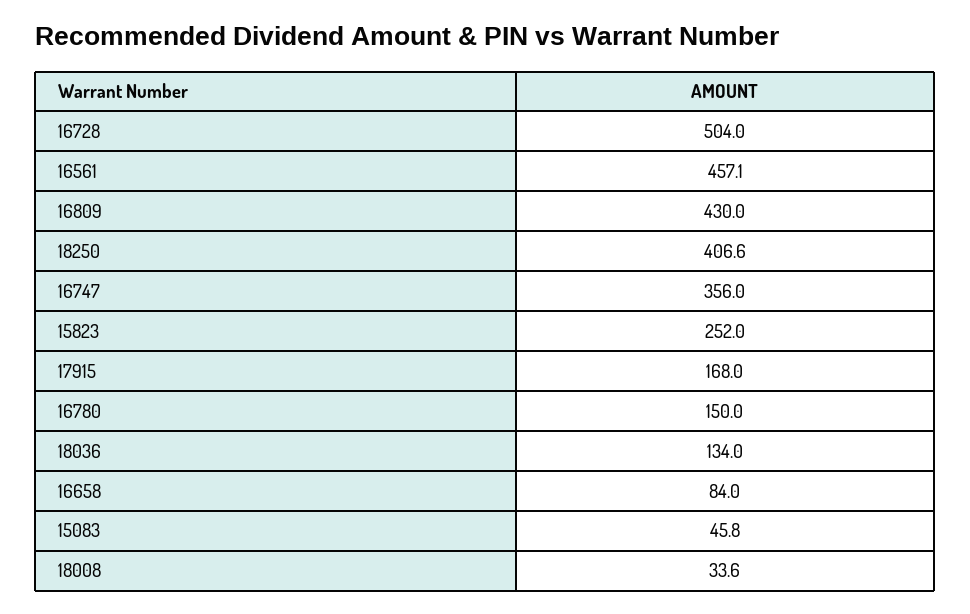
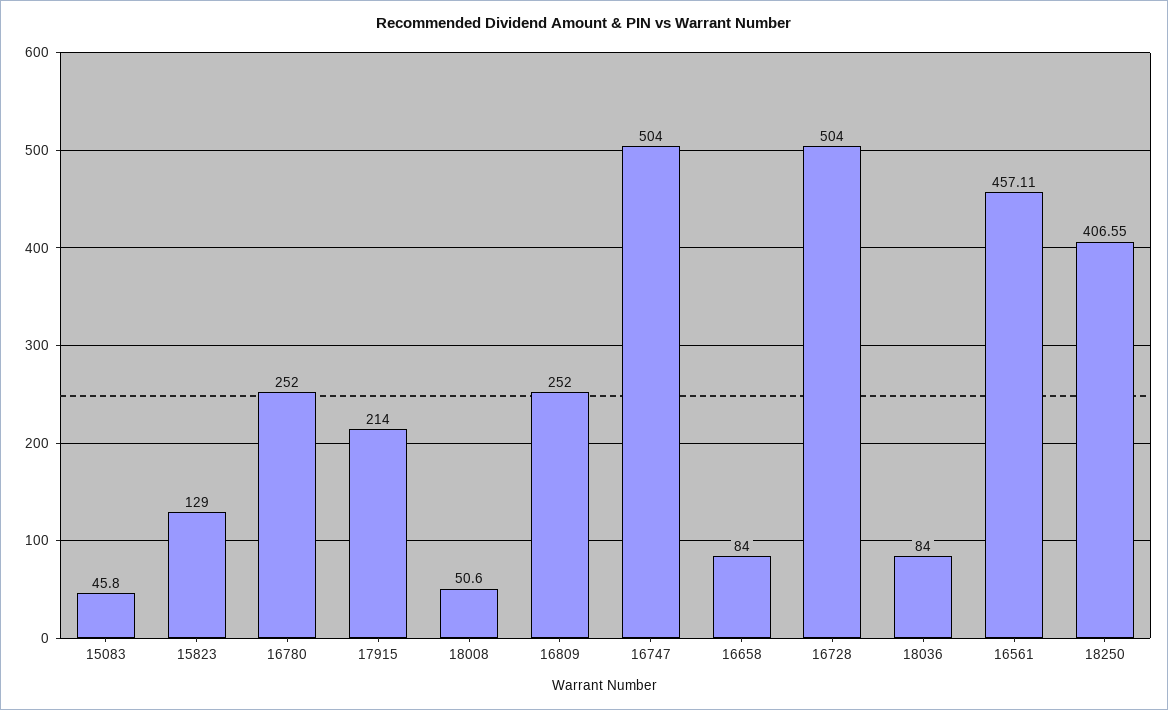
  {
    "16728": 504,
    "16561": 457.11,
-   "16809": 430,
+   "16809": 252,
    "18250": 406.55,
-   "16747": 356,
+   "16747": 504,
-   "15823": 252,
+   "15823": 129,
-   "17915": 168,
+   "17915": 214,
-   "16780": 150,
+   "16780": 252,
-   "18036": 134,
+   "18036": 84,
    "16658": 84,
    "15083": 45.8,
-   "18008": 33.6
+   "18008": 50.6
  }

